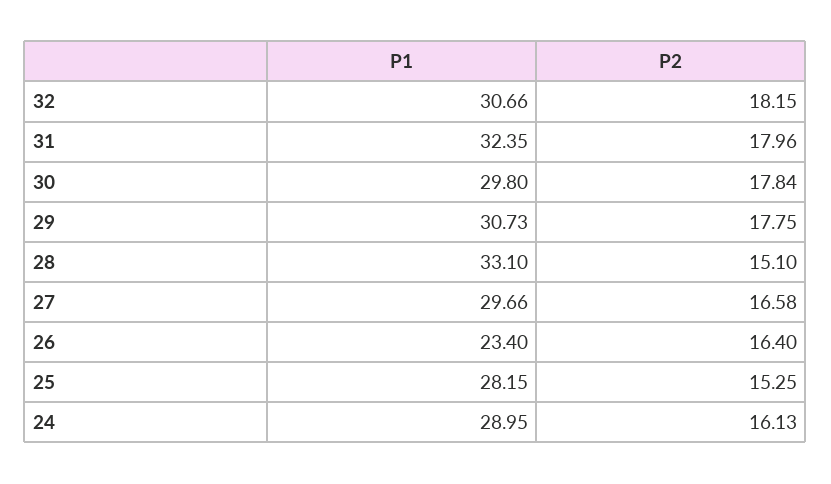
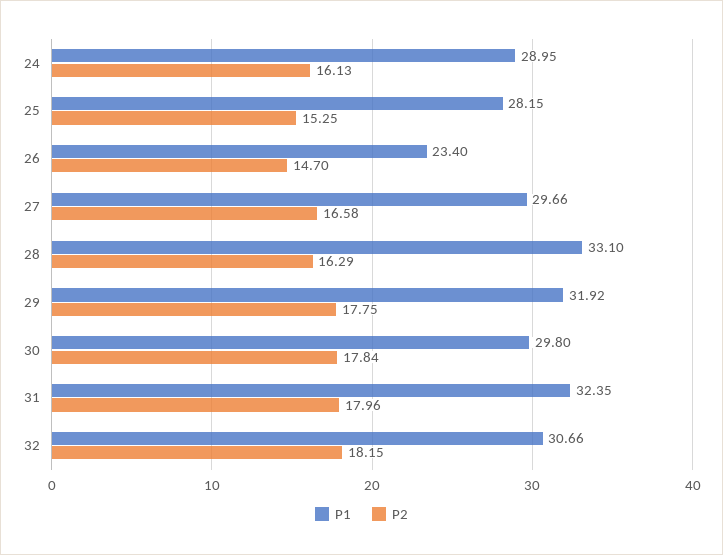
  {
    "P1": {
      "32": 30.66,
      "31": 32.35,
      "30": 29.8,
-     "29": 30.73,
+     "29": 31.92,
      "28": 33.1,
      "27": 29.66,
      "26": 23.4,
      "25": 28.15,
      "24": 28.95
    },
    "P2": {
      "32": 18.15,
      "31": 17.96,
      "30": 17.84,
      "29": 17.75,
-     "28": 15.1,
+     "28": 16.29,
      "27": 16.58,
-     "26": 16.4,
+     "26": 14.7,
      "25": 15.25,
      "24": 16.13
    }
  }

